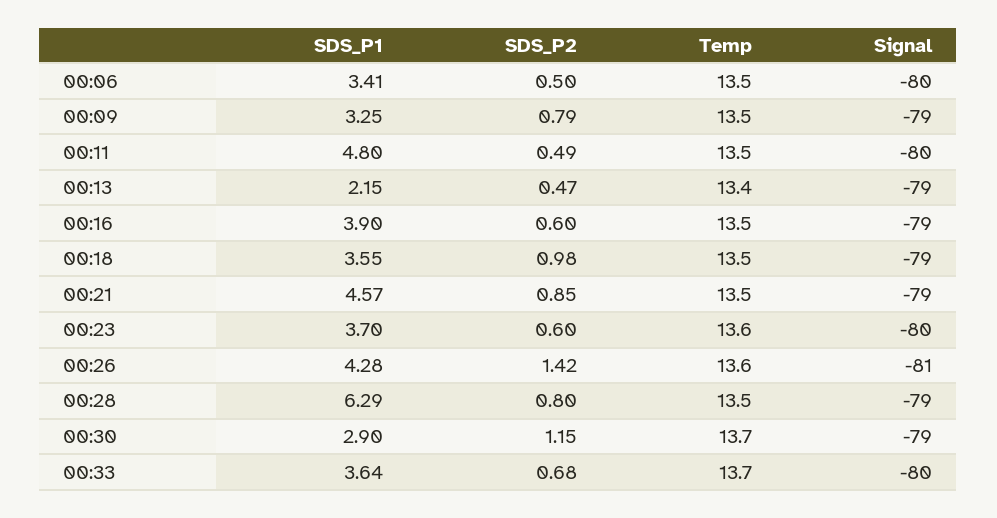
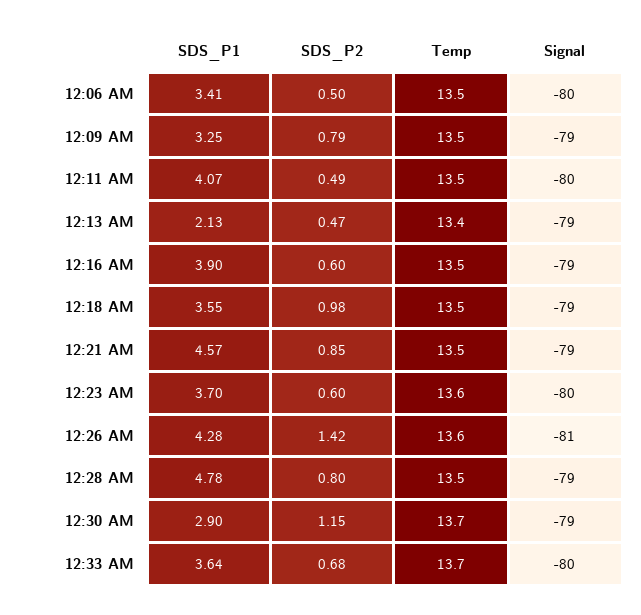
  {
    "SDS_P1": {
      "00:06": 3.41,
      "00:09": 3.25,
-     "00:11": 4.8,
+     "00:11": 4.07,
-     "00:13": 2.15,
+     "00:13": 2.13,
      "00:16": 3.9,
      "00:18": 3.55,
      "00:21": 4.57,
      "00:23": 3.7,
      "00:26": 4.28,
-     "00:28": 6.29,
+     "00:28": 4.78,
      "00:30": 2.9,
      "00:33": 3.64
    },
    "SDS_P2": {
      "00:06": 0.5,
      "00:09": 0.79,
      "00:11": 0.49,
      "00:13": 0.47,
      "00:16": 0.6,
      "00:18": 0.98,
      "00:21": 0.85,
      "00:23": 0.6,
      "00:26": 1.42,
      "00:28": 0.8,
      "00:30": 1.15,
      "00:33": 0.68
    },
    "Temp": {
      "00:06": 13.5,
      "00:09": 13.5,
      "00:11": 13.5,
      "00:13": 13.4,
      "00:16": 13.5,
      "00:18": 13.5,
      "00:21": 13.5,
      "00:23": 13.6,
      "00:26": 13.6,
      "00:28": 13.5,
      "00:30": 13.7,
      "00:33": 13.7
    },
    "Signal": {
      "00:06": -80,
      "00:09": -79,
      "00:11": -80,
      "00:13": -79,
      "00:16": -79,
      "00:18": -79,
      "00:21": -79,
      "00:23": -80,
      "00:26": -81,
      "00:28": -79,
      "00:30": -79,
      "00:33": -80
    }
  }

